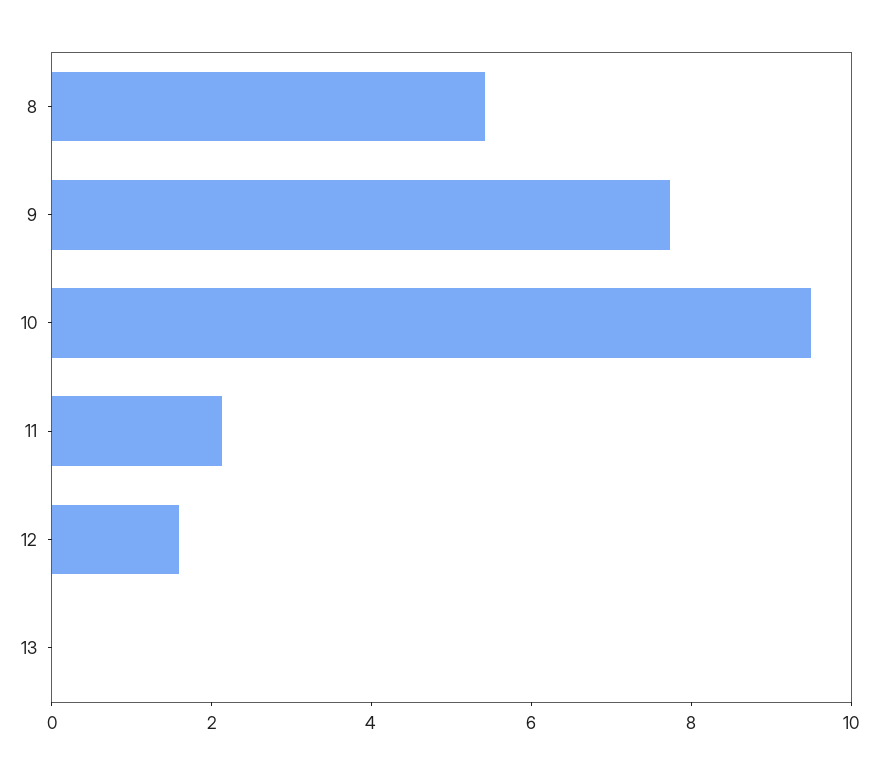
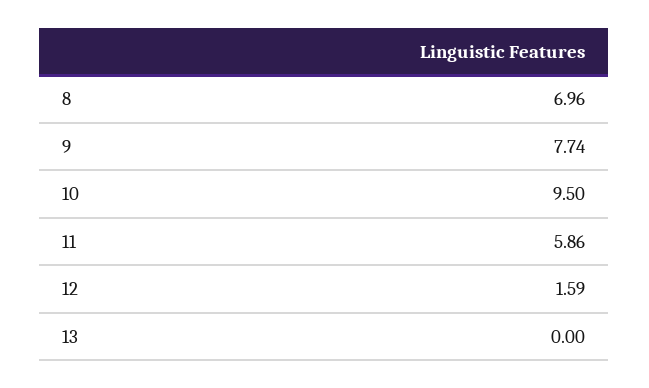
  {
-   "8": 5.5,
+   "8": 6.96,
    "9": 7.74,
    "10": 9.5,
-   "11": 2,
+   "11": 5.86,
    "12": 1.59,
    "13": 0
  }

